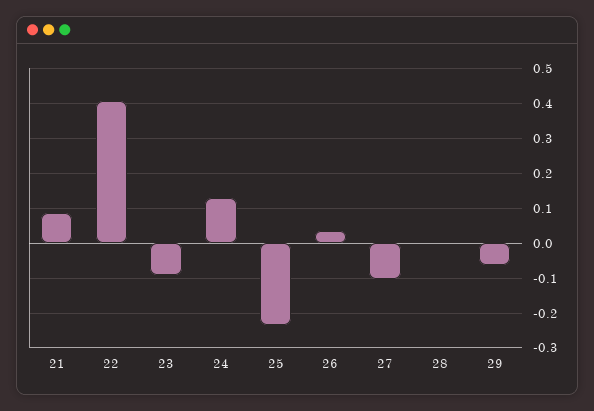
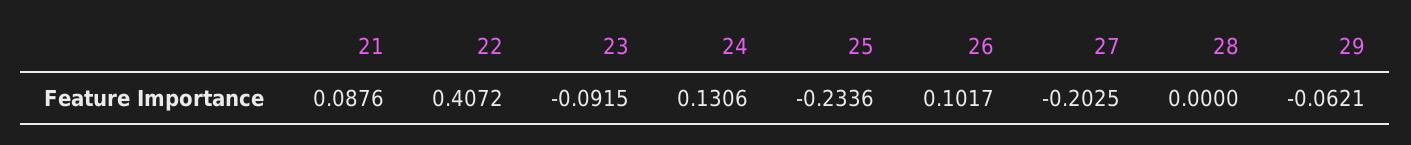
  {
    "21": 0.0876,
    "22": 0.4072,
    "23": -0.0915,
    "24": 0.1306,
    "25": -0.2336,
-   "26": 0.04,
+   "26": 0.1017,
-   "27": -0.1,
+   "27": -0.2025,
    "28": 0,
    "29": -0.0621
  }

